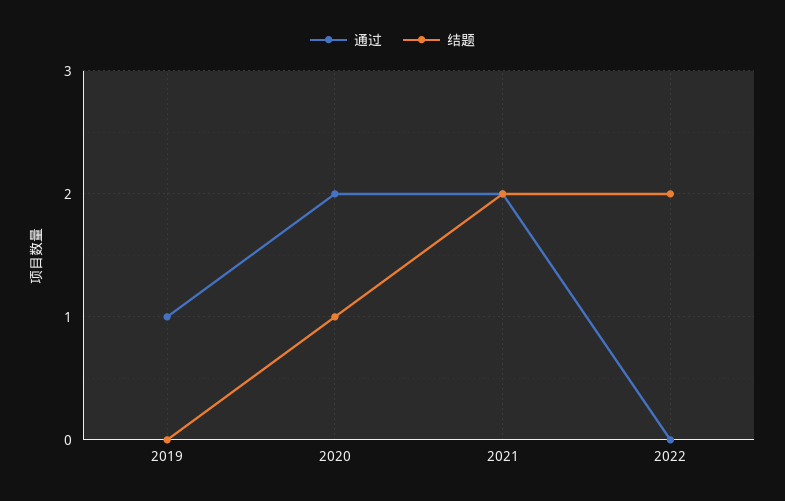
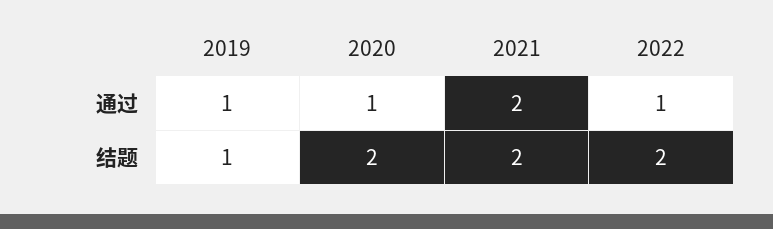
  {
    "通过": {
      "2019": 1,
-     "2020": 2,
+     "2020": 1,
      "2021": 2,
-     "2022": 0
+     "2022": 1
    },
    "结题": {
-     "2019": 0,
+     "2019": 1,
-     "2020": 1,
+     "2020": 2,
      "2021": 2,
      "2022": 2
    }
  }

